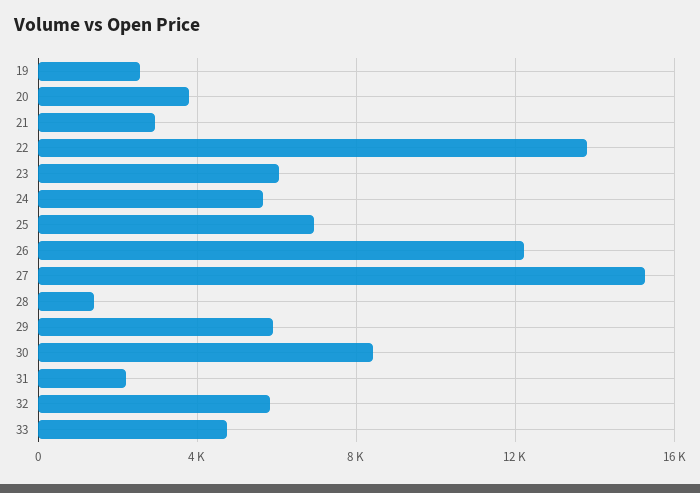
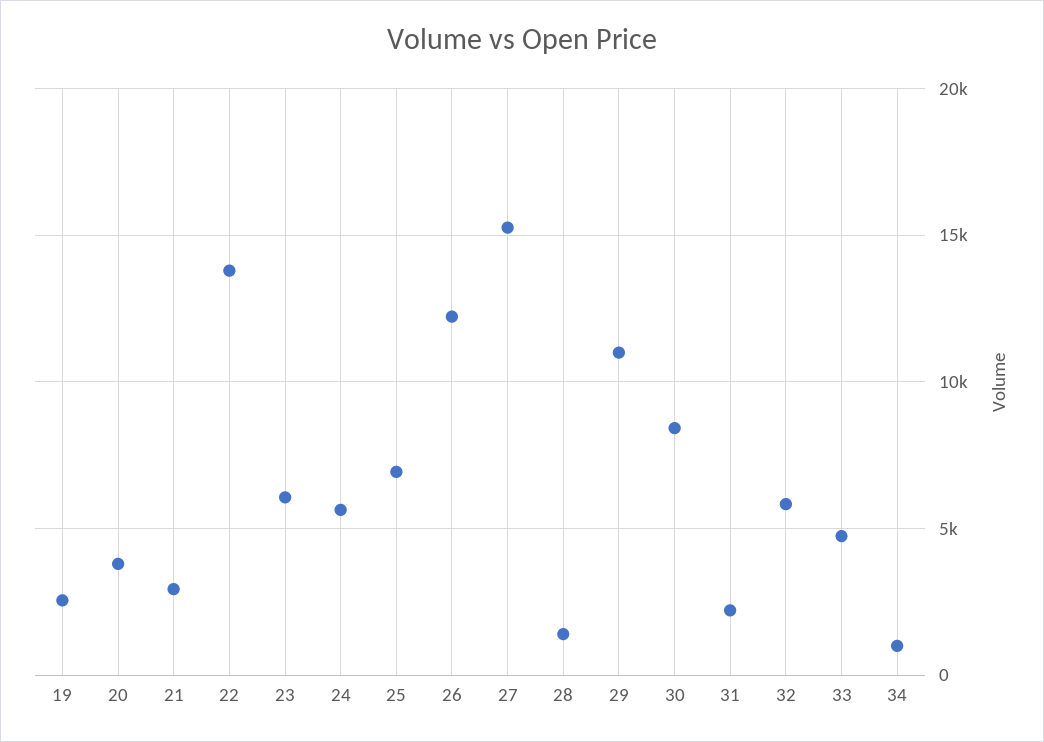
  {
    "19": 2500,
    "20": 4000,
    "21": 3000,
    "22": 14000,
    "23": 6000,
    "24": 5500,
    "25": 7000,
    "26": 12000,
    "27": 15500,
    "28": 1500,
-   "29": 6000,
+   "29": 11000,
    "30": 8500,
    "31": 2000,
    "32": 6000,
-   "33": 4500
+   "33": 4500,
+   "34": 1000
  }

